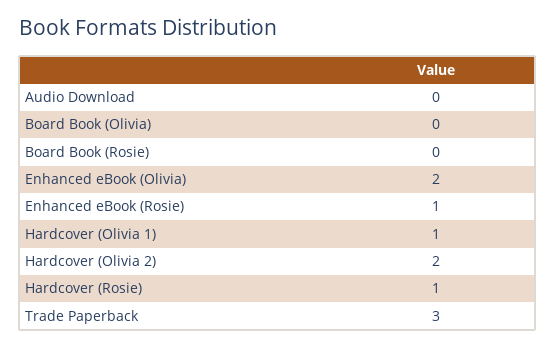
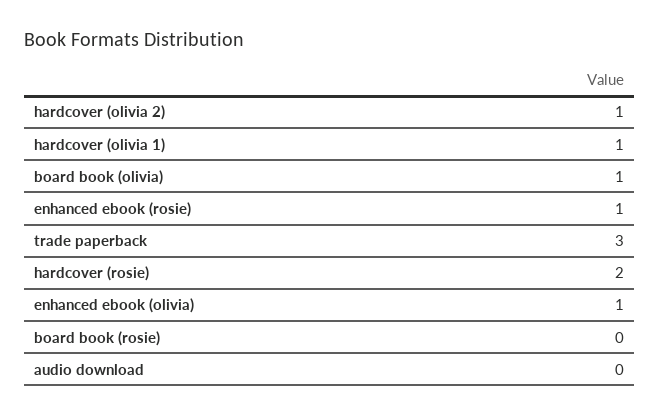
  {
    "Audio Download": 0,
-   "Board Book (Olivia)": 0,
+   "Board Book (Olivia)": 1,
    "Board Book (Rosie)": 0,
-   "Enhanced eBook (Olivia)": 2,
+   "Enhanced eBook (Olivia)": 1,
    "Enhanced eBook (Rosie)": 1,
    "Hardcover (Olivia 1)": 1,
-   "Hardcover (Olivia 2)": 2,
+   "Hardcover (Olivia 2)": 1,
-   "Hardcover (Rosie)": 1,
+   "Hardcover (Rosie)": 2,
    "Trade Paperback": 3
  }

